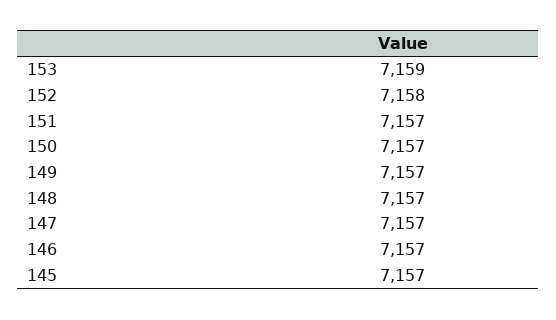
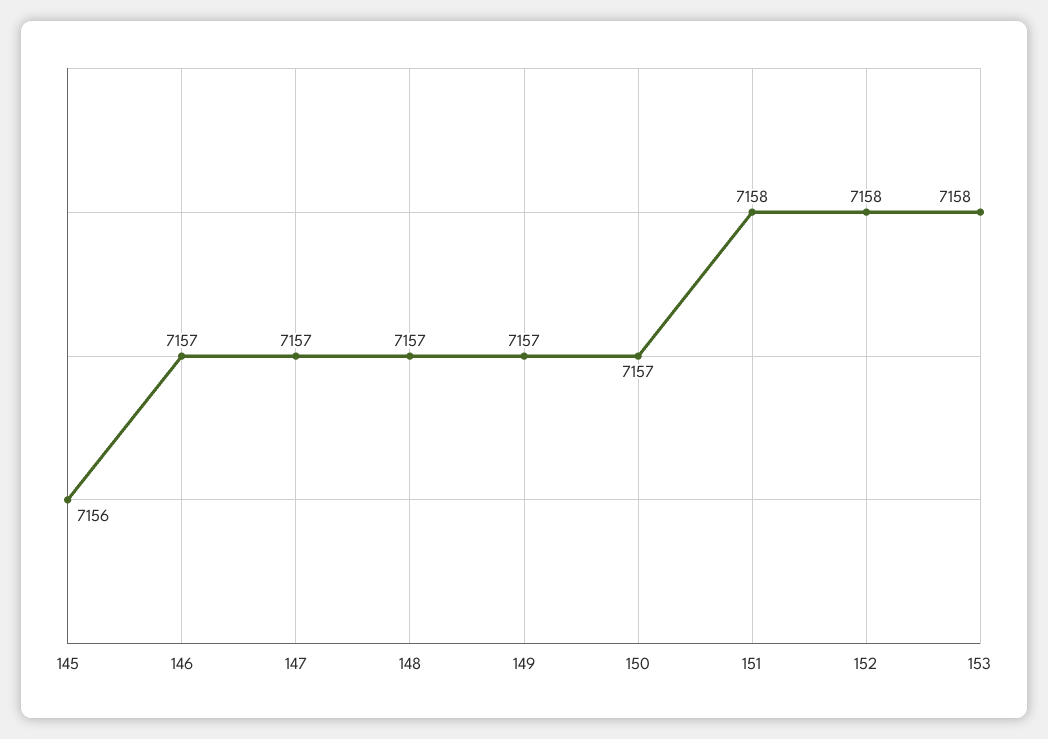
  {
-   "153": 7159,
+   "153": 7158,
    "152": 7158,
-   "151": 7157,
+   "151": 7158,
    "150": 7157,
    "149": 7157,
    "148": 7157,
    "147": 7157,
    "146": 7157,
-   "145": 7157
+   "145": 7156
  }

